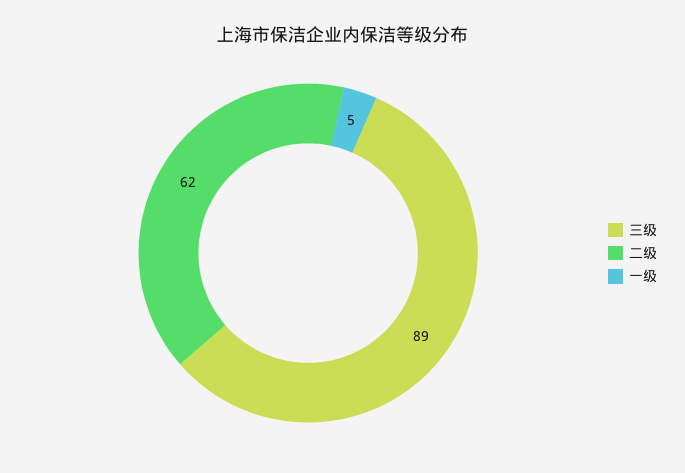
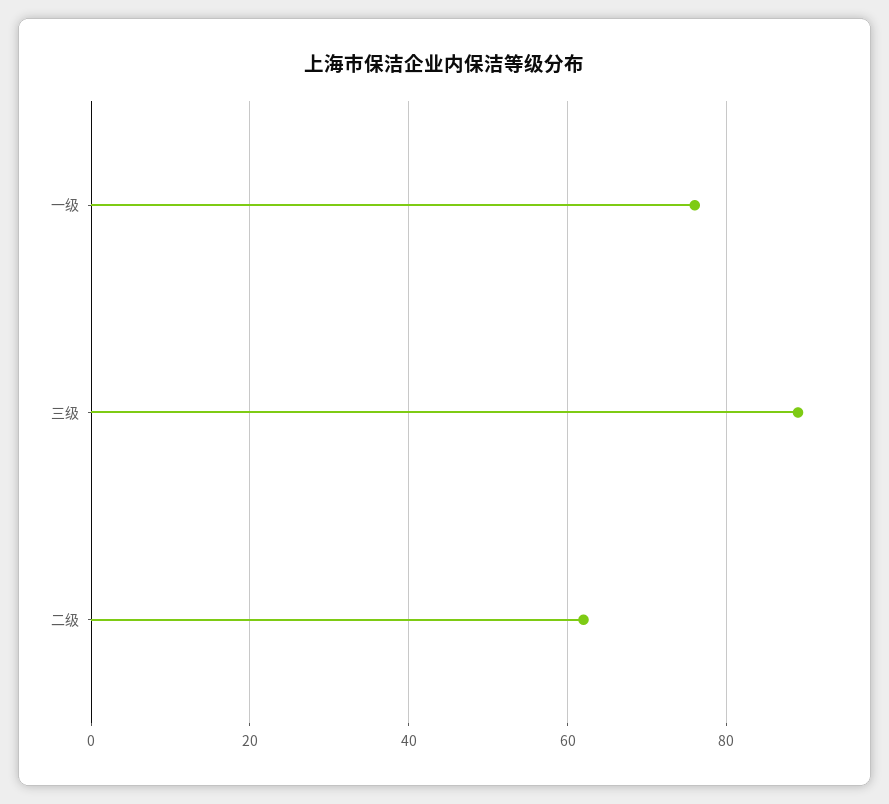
  {
    "三级": 89,
    "二级": 62,
-   "一级": 5
+   "一级": 75
  }

